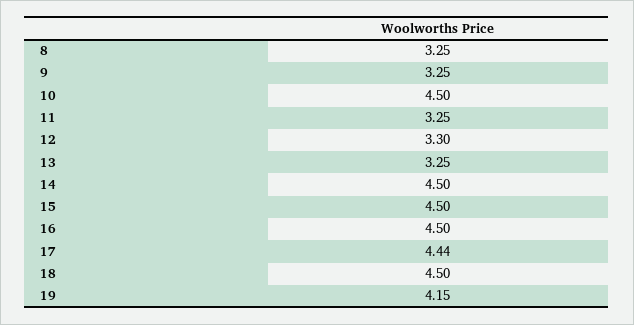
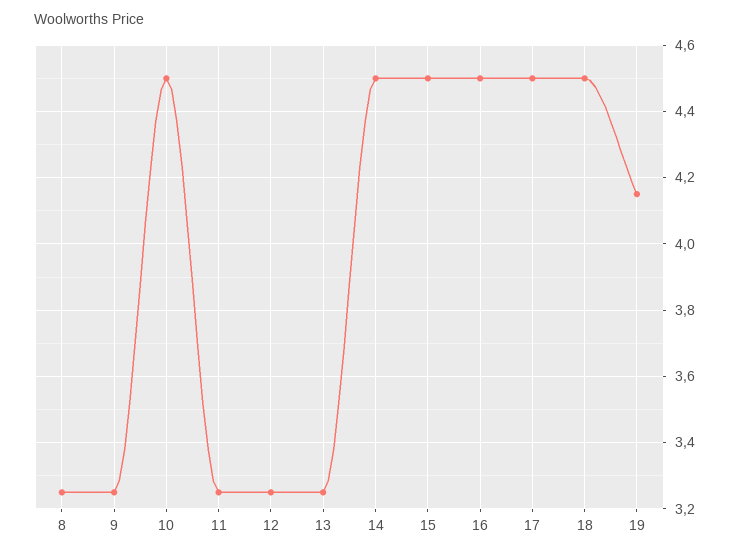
  {
    "8": 3.25,
    "9": 3.25,
    "10": 4.5,
    "11": 3.25,
-   "12": 3.3,
+   "12": 3.25,
    "13": 3.25,
    "14": 4.5,
    "15": 4.5,
    "16": 4.5,
-   "17": 4.44,
+   "17": 4.5,
    "18": 4.5,
    "19": 4.15
  }

